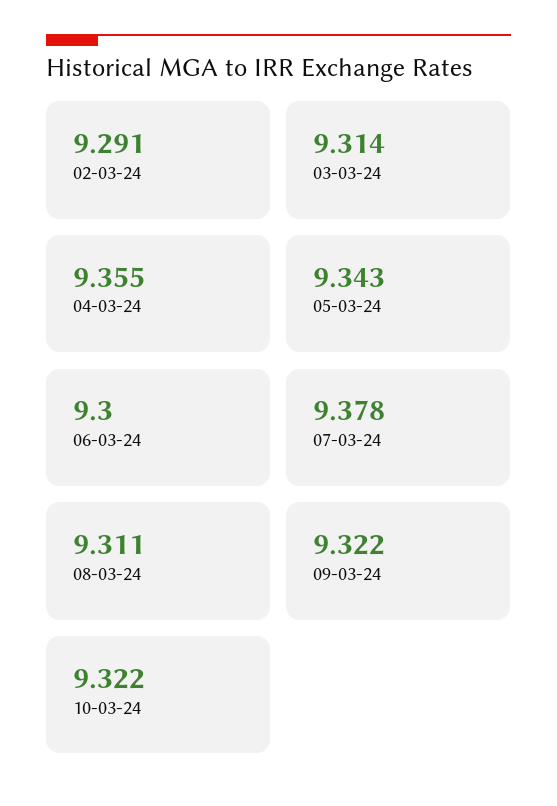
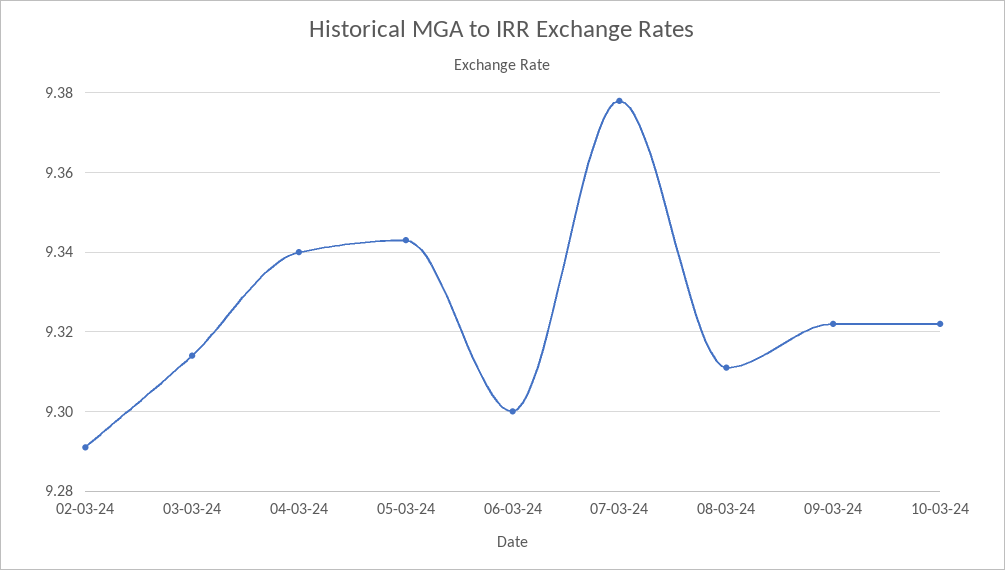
  {
    "02-03-24": 9.291,
    "03-03-24": 9.314,
-   "04-03-24": 9.355,
+   "04-03-24": 9.34,
    "05-03-24": 9.343,
    "06-03-24": 9.3,
    "07-03-24": 9.378,
    "08-03-24": 9.311,
    "09-03-24": 9.322,
    "10-03-24": 9.322
  }

